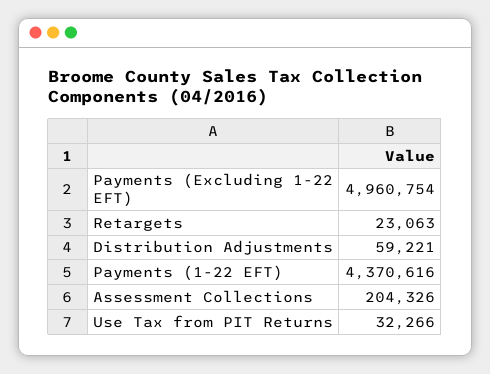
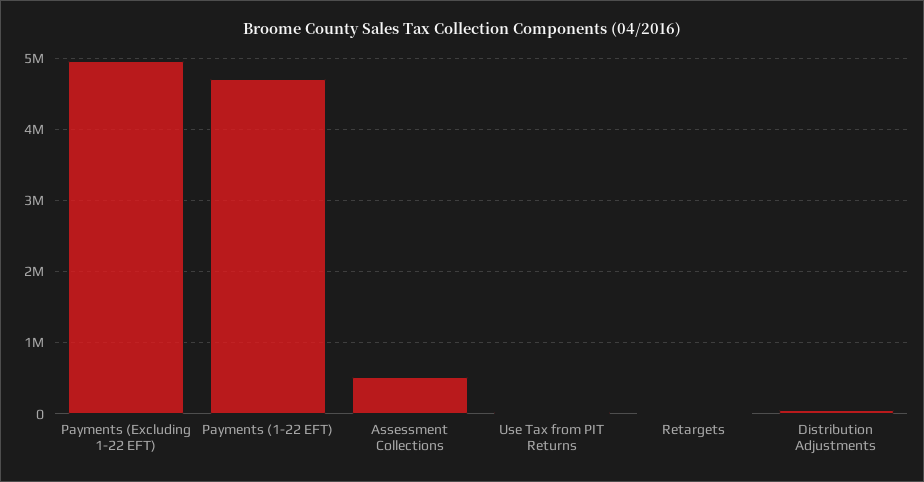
  {
    "Payments (Excluding 1-22 EFT)": 4960754,
    "Retargets": 23063,
    "Distribution Adjustments": 59221,
-   "Payments (1-22 EFT)": 4370616,
+   "Payments (1-22 EFT)": 4700000,
-   "Assessment Collections": 204326,
+   "Assessment Collections": 500000,
    "Use Tax from PIT Returns": 32266
  }

